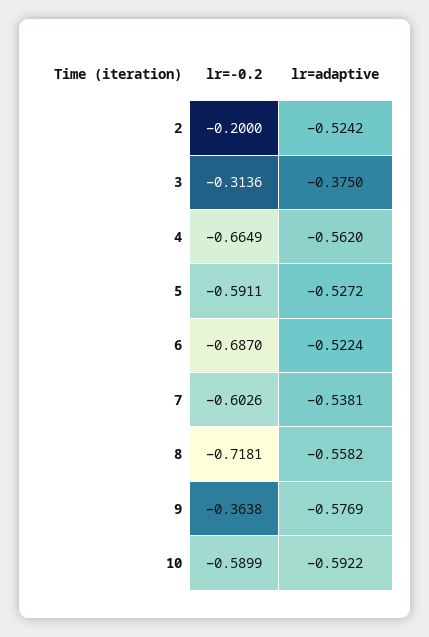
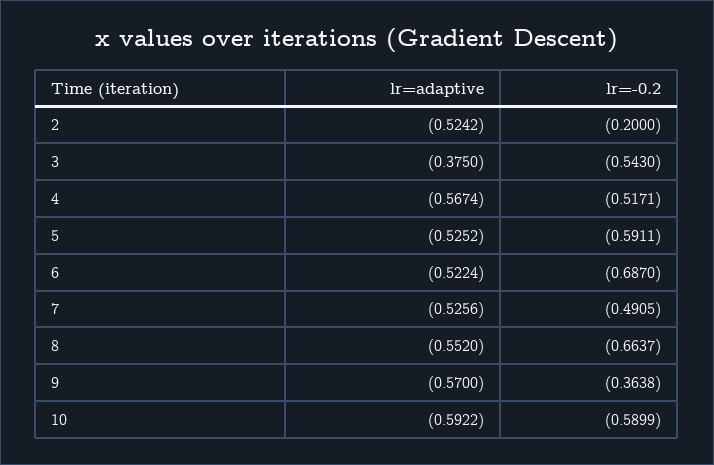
  {
    "lr=-0.2": {
      "2": -0.2,
-     "3": -0.3136,
+     "3": -0.543,
-     "4": -0.6649,
+     "4": -0.5171,
      "5": -0.5911,
      "6": -0.687,
-     "7": -0.6026,
+     "7": -0.4905,
-     "8": -0.7181,
+     "8": -0.6637,
      "9": -0.3638,
      "10": -0.5899
    },
    "lr=adaptive": {
      "2": -0.5242,
      "3": -0.375,
-     "4": -0.562,
+     "4": -0.5674,
-     "5": -0.5272,
+     "5": -0.5252,
      "6": -0.5224,
-     "7": -0.5381,
+     "7": -0.5256,
-     "8": -0.5582,
+     "8": -0.552,
-     "9": -0.5769,
+     "9": -0.57,
      "10": -0.5922
    }
  }

